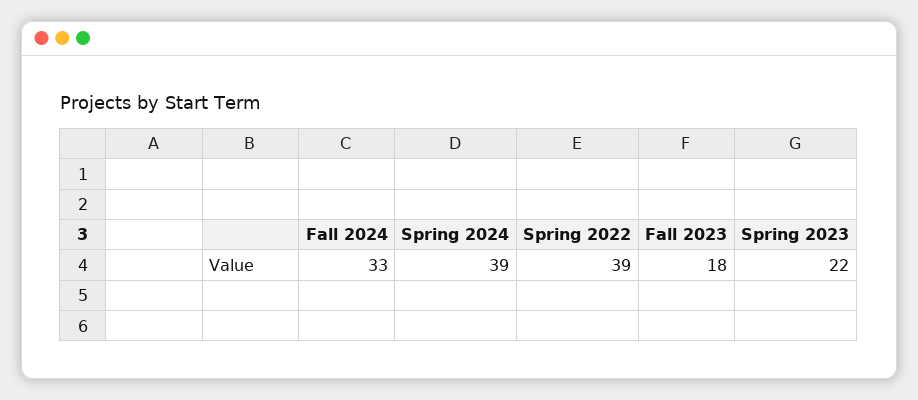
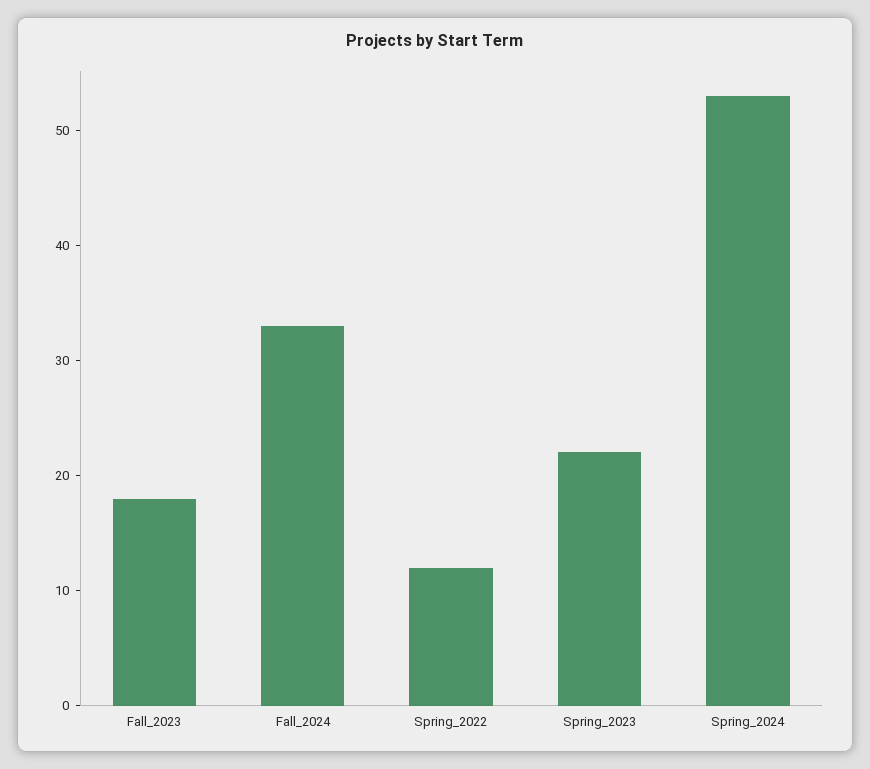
  {
    "Fall 2024": 33,
-   "Spring 2024": 39,
+   "Spring 2024": 53,
-   "Spring 2022": 39,
+   "Spring 2022": 12,
    "Fall 2023": 18,
    "Spring 2023": 22
  }

